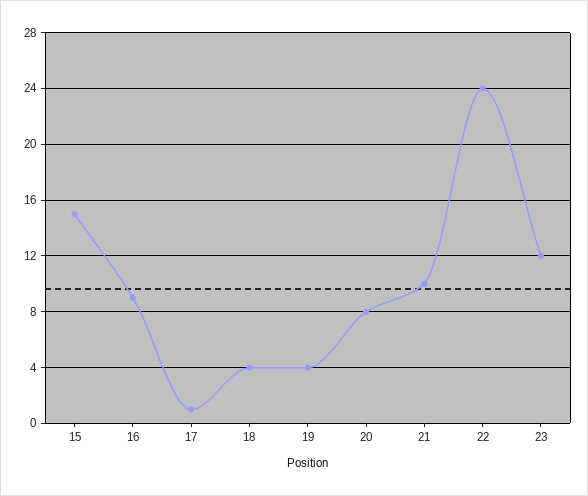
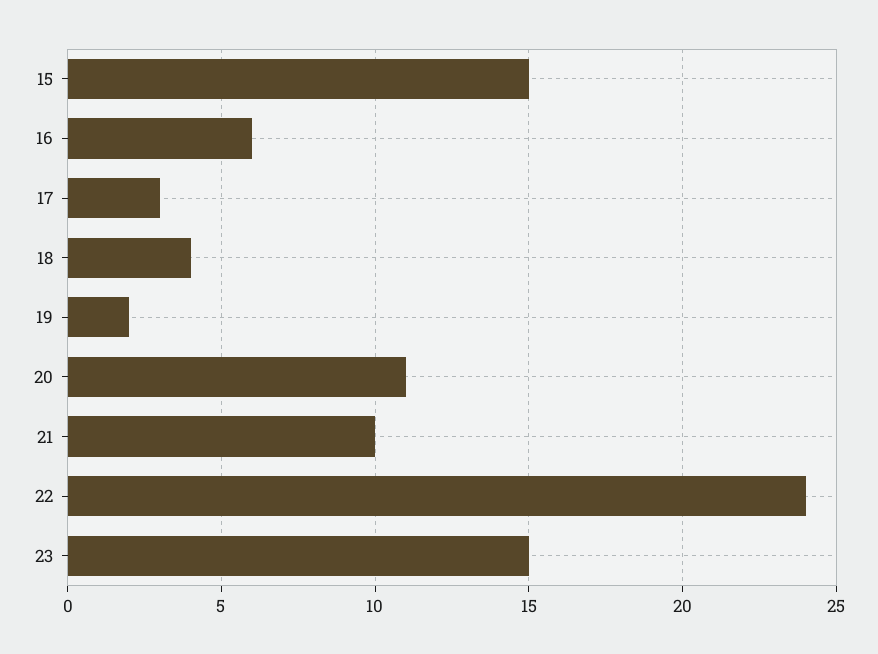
  {
    "15": 15,
-   "16": 9,
+   "16": 6,
-   "17": 1,
+   "17": 3,
    "18": 4,
-   "19": 4,
+   "19": 2,
-   "20": 8,
+   "20": 11,
    "21": 10,
    "22": 24,
-   "23": 12
+   "23": 15
  }

